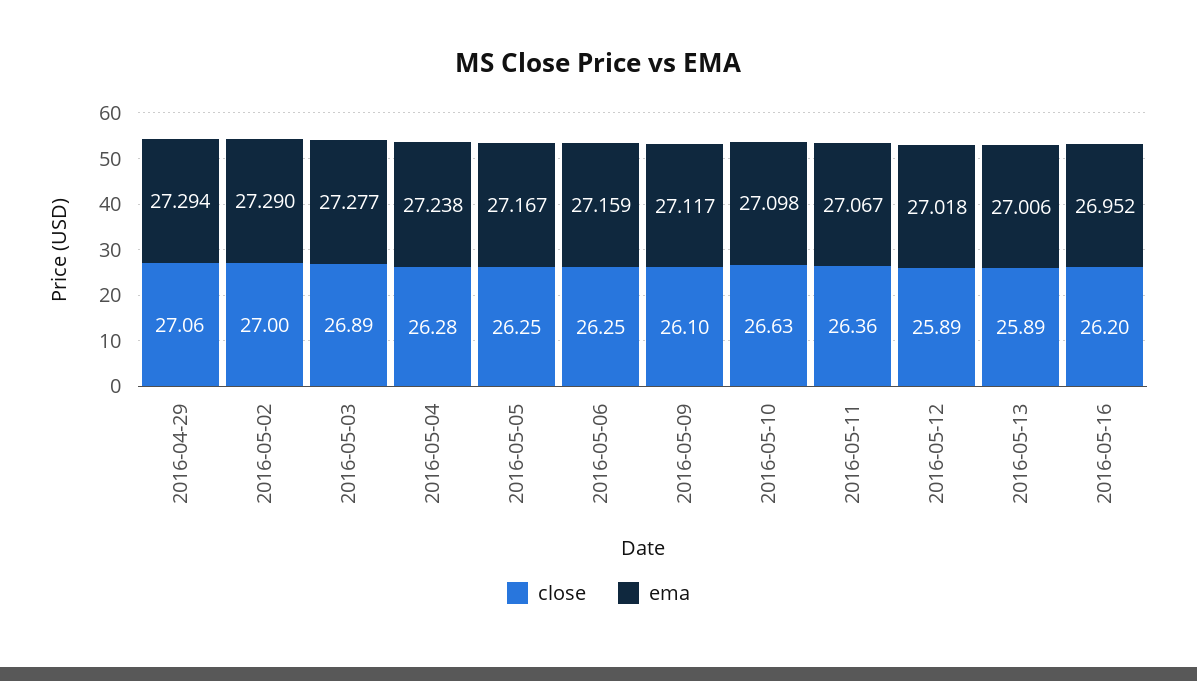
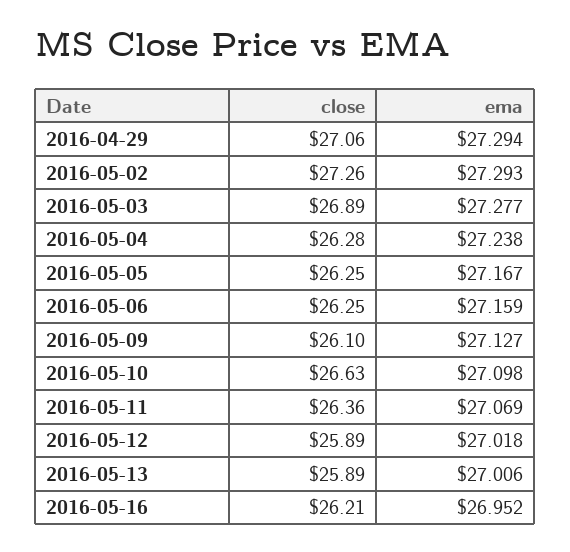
  {
    "close": {
      "2016-04-29": 27.06,
-     "2016-05-02": 27,
+     "2016-05-02": 27.26,
      "2016-05-03": 26.89,
      "2016-05-04": 26.28,
      "2016-05-05": 26.25,
      "2016-05-06": 26.25,
      "2016-05-09": 26.1,
      "2016-05-10": 26.63,
      "2016-05-11": 26.36,
      "2016-05-12": 25.89,
      "2016-05-13": 25.89,
-     "2016-05-16": 26.2
+     "2016-05-16": 26.21
    },
    "ema": {
      "2016-04-29": 27.294,
-     "2016-05-02": 27.29,
+     "2016-05-02": 27.293,
      "2016-05-03": 27.277,
      "2016-05-04": 27.238,
      "2016-05-05": 27.167,
      "2016-05-06": 27.159,
-     "2016-05-09": 27.117,
+     "2016-05-09": 27.127,
      "2016-05-10": 27.098,
-     "2016-05-11": 27.067,
+     "2016-05-11": 27.069,
      "2016-05-12": 27.018,
      "2016-05-13": 27.006,
      "2016-05-16": 26.952
    }
  }

